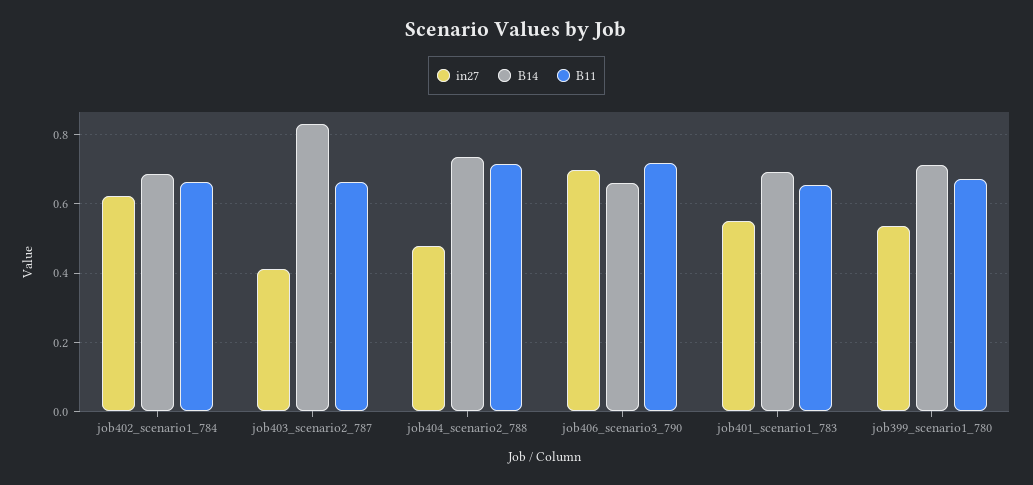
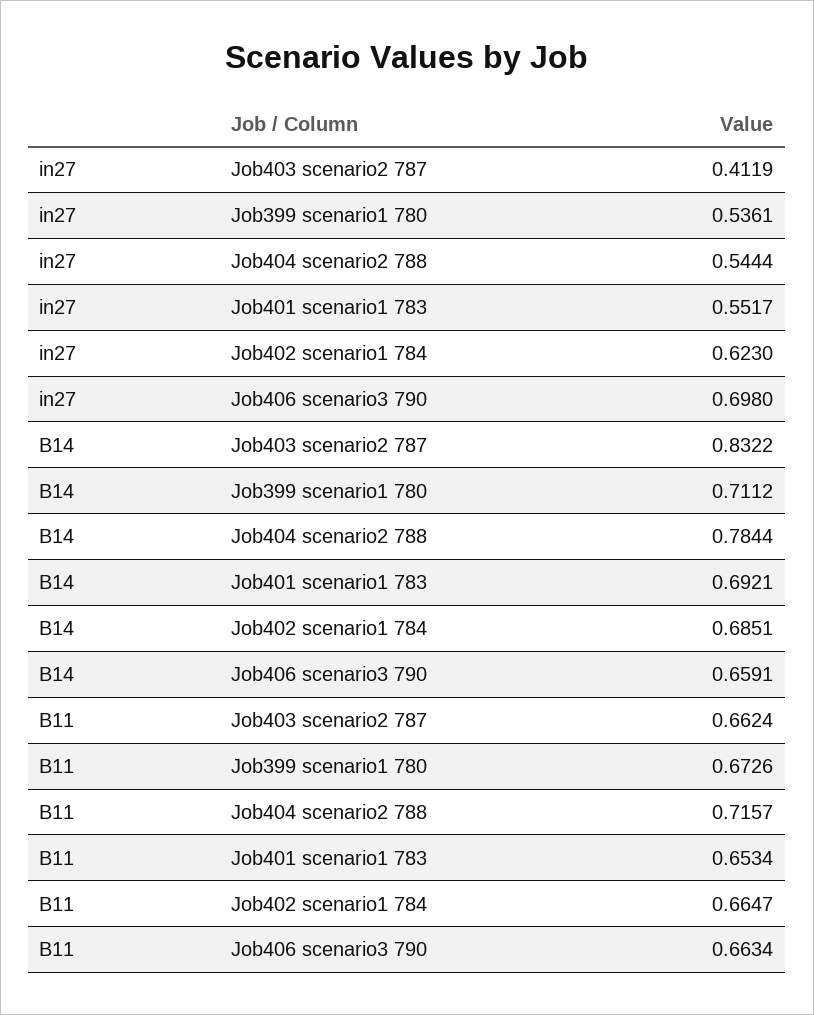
  {
    "in27": {
      "job402_scenario1_784": 0.623,
      "job403_scenario2_787": 0.4119,
-     "job404_scenario2_788": 0.48,
+     "job404_scenario2_788": 0.5444,
      "job406_scenario3_790": 0.698,
      "job401_scenario1_783": 0.5517,
      "job399_scenario1_780": 0.5361
    },
    "B14": {
      "job402_scenario1_784": 0.6851,
      "job403_scenario2_787": 0.8322,
-     "job404_scenario2_788": 0.74,
+     "job404_scenario2_788": 0.7844,
      "job406_scenario3_790": 0.6591,
      "job401_scenario1_783": 0.6921,
      "job399_scenario1_780": 0.7112
    },
    "B11": {
      "job402_scenario1_784": 0.6647,
      "job403_scenario2_787": 0.6624,
      "job404_scenario2_788": 0.7157,
-     "job406_scenario3_790": 0.72,
+     "job406_scenario3_790": 0.6634,
      "job401_scenario1_783": 0.6534,
      "job399_scenario1_780": 0.6726
    }
  }

